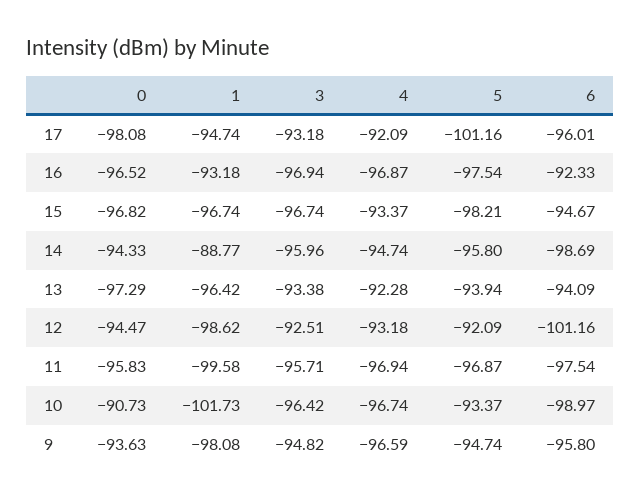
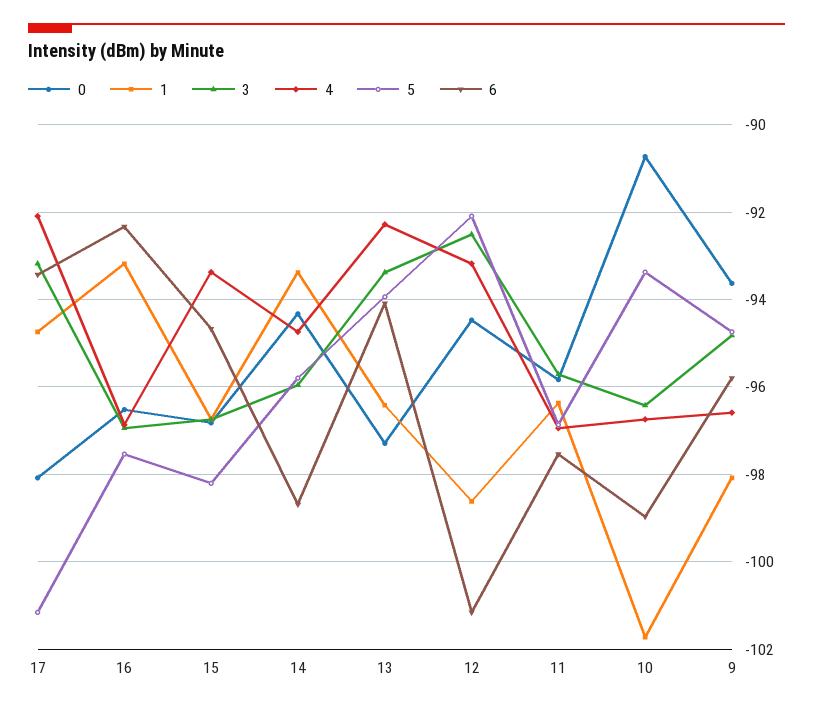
  {
    "0": {
      "17": -98.08,
      "16": -96.52,
      "15": -96.82,
      "14": -94.33,
      "13": -97.29,
      "12": -94.47,
      "11": -95.83,
      "10": -90.73,
      "9": -93.63
    },
    "1": {
      "17": -94.74,
      "16": -93.18,
      "15": -96.74,
-     "14": -88.77,
+     "14": -93.4,
      "13": -96.42,
      "12": -98.62,
-     "11": -99.58,
+     "11": -96.4,
      "10": -101.73,
      "9": -98.08
    },
    "3": {
      "17": -93.18,
      "16": -96.94,
      "15": -96.74,
      "14": -95.96,
      "13": -93.38,
      "12": -92.51,
      "11": -95.71,
      "10": -96.42,
      "9": -94.82
    },
    "4": {
      "17": -92.09,
      "16": -96.87,
      "15": -93.37,
      "14": -94.74,
      "13": -92.28,
      "12": -93.18,
      "11": -96.94,
      "10": -96.74,
      "9": -96.59
    },
    "5": {
      "17": -101.16,
      "16": -97.54,
      "15": -98.21,
      "14": -95.8,
      "13": -93.94,
      "12": -92.09,
      "11": -96.87,
      "10": -93.37,
      "9": -94.74
    },
    "6": {
-     "17": -96.01,
+     "17": -93.4,
      "16": -92.33,
      "15": -94.67,
      "14": -98.69,
      "13": -94.09,
      "12": -101.16,
      "11": -97.54,
      "10": -98.97,
      "9": -95.8
    }
  }

